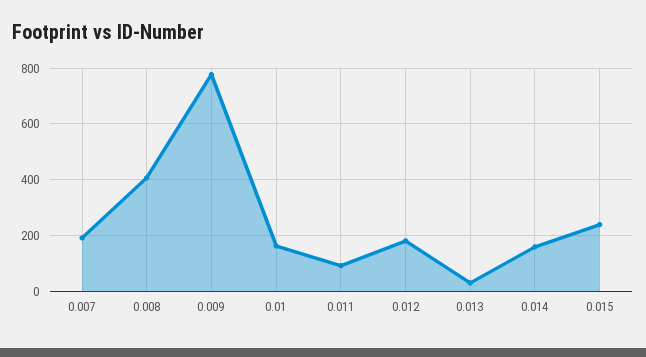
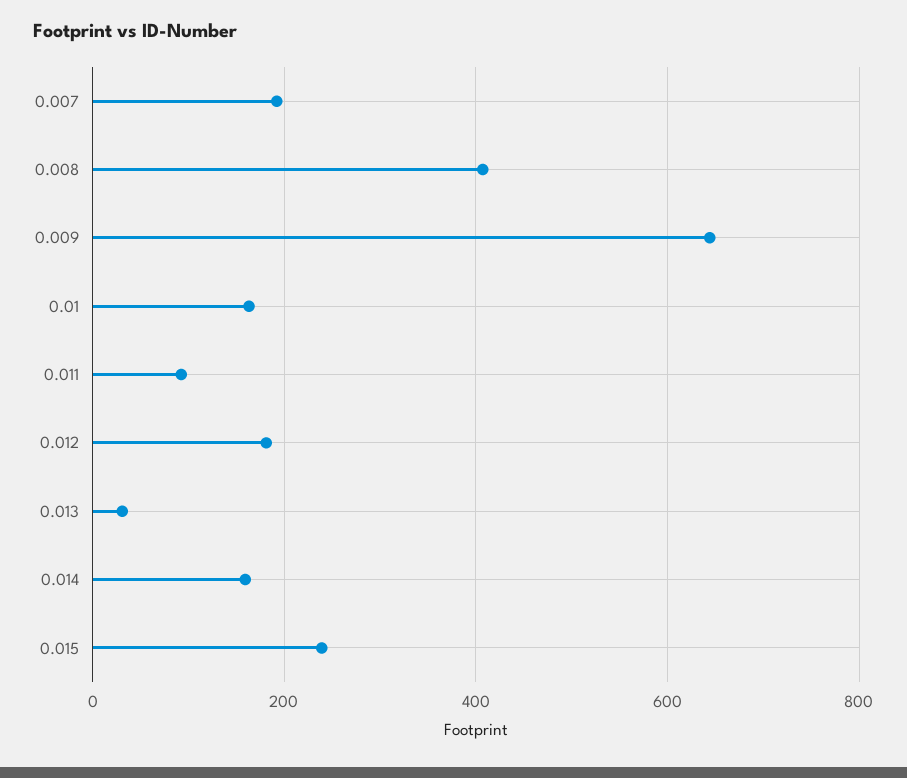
  {
    "0.007": 200,
    "0.008": 400,
-   "0.009": 775,
+   "0.009": 640,
    "0.01": 160,
    "0.011": 100,
    "0.012": 180,
    "0.013": 40,
    "0.014": 160,
    "0.015": 240
  }

